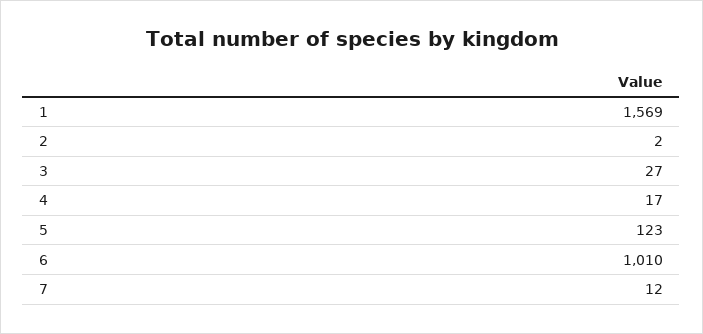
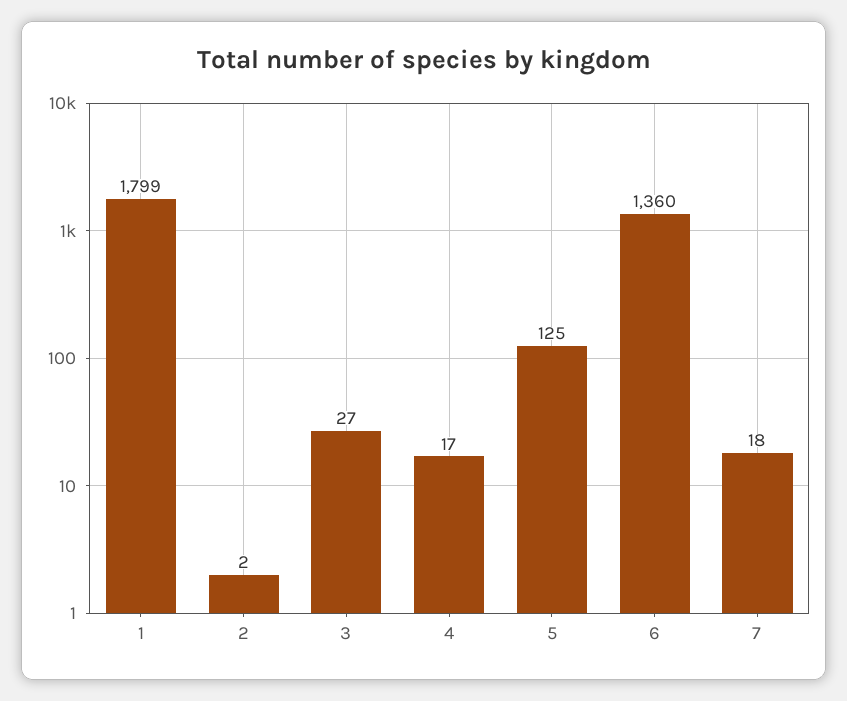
  {
-   "1": 1569,
+   "1": 1799,
    "2": 2,
    "3": 27,
    "4": 17,
-   "5": 123,
+   "5": 125,
-   "6": 1010,
+   "6": 1360,
-   "7": 12
+   "7": 18
  }

